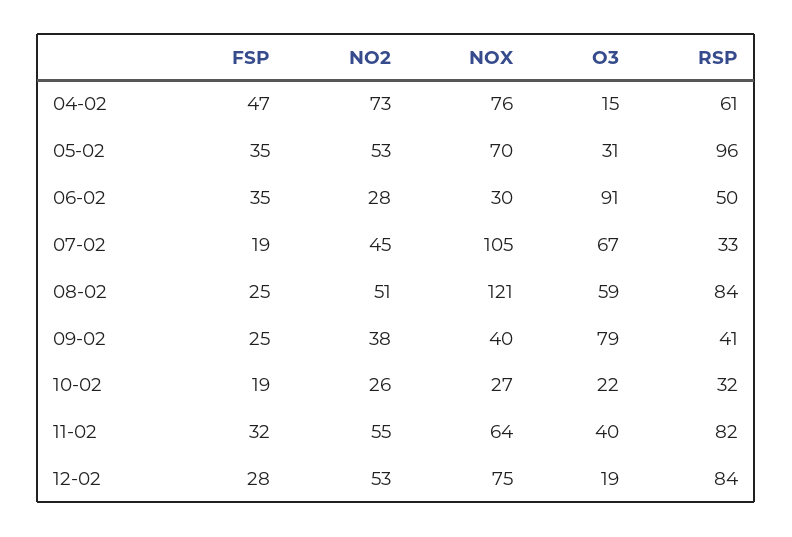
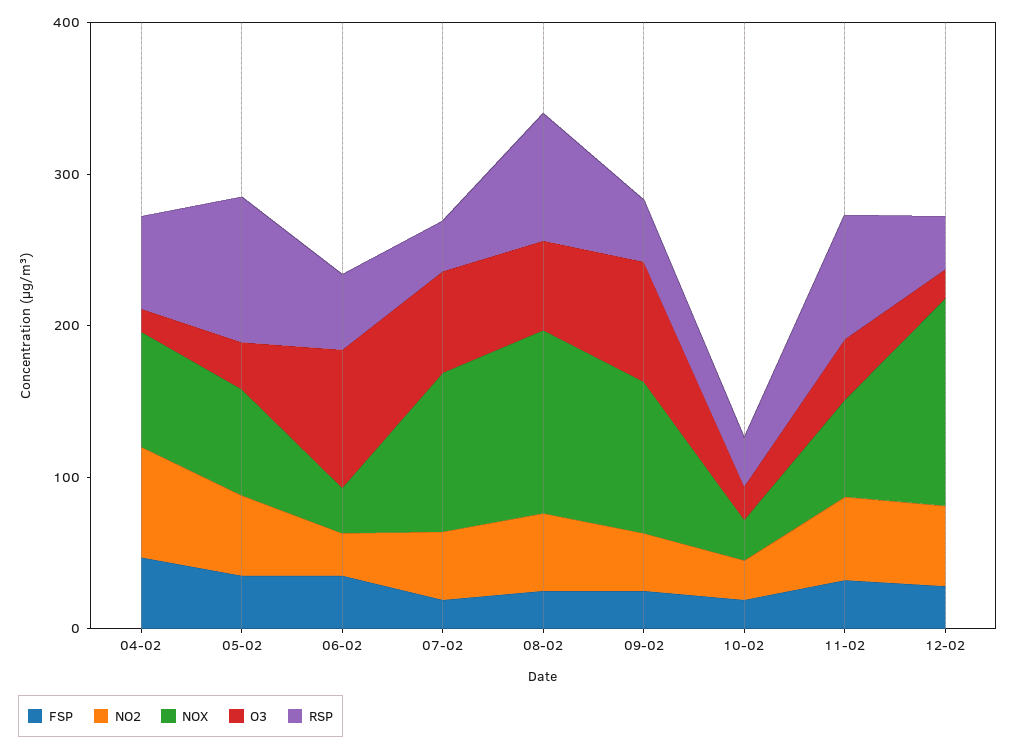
  {
    "FSP": {
      "04-02": 47,
      "05-02": 35,
      "06-02": 35,
      "07-02": 19,
      "08-02": 25,
      "09-02": 25,
      "10-02": 19,
      "11-02": 32,
      "12-02": 28
    },
    "NO2": {
      "04-02": 73,
      "05-02": 53,
      "06-02": 28,
      "07-02": 45,
      "08-02": 51,
      "09-02": 38,
      "10-02": 26,
      "11-02": 55,
      "12-02": 53
    },
    "NOX": {
      "04-02": 76,
      "05-02": 70,
      "06-02": 30,
      "07-02": 105,
      "08-02": 121,
-     "09-02": 40,
+     "09-02": 100,
      "10-02": 27,
      "11-02": 64,
-     "12-02": 75
+     "12-02": 140
    },
    "O3": {
      "04-02": 15,
      "05-02": 31,
      "06-02": 91,
      "07-02": 67,
      "08-02": 59,
      "09-02": 79,
      "10-02": 22,
      "11-02": 40,
      "12-02": 19
    },
    "RSP": {
      "04-02": 61,
      "05-02": 96,
      "06-02": 50,
      "07-02": 33,
      "08-02": 84,
      "09-02": 41,
      "10-02": 32,
      "11-02": 82,
-     "12-02": 84
+     "12-02": 40
    }
  }

